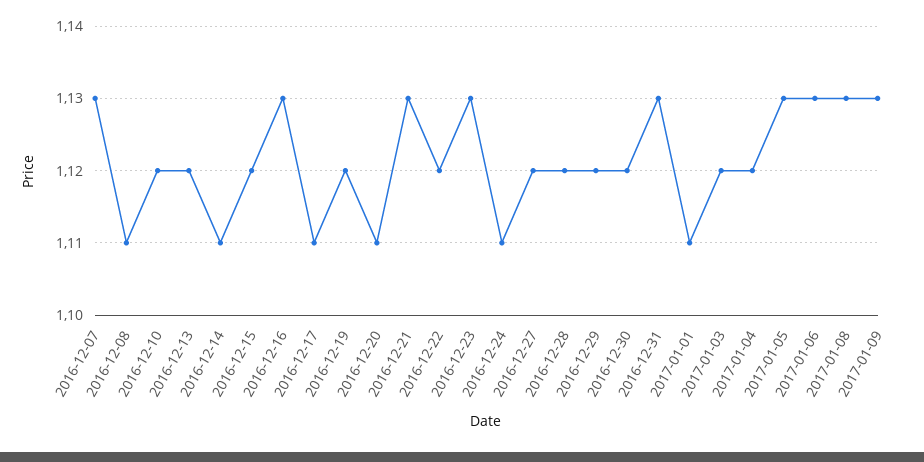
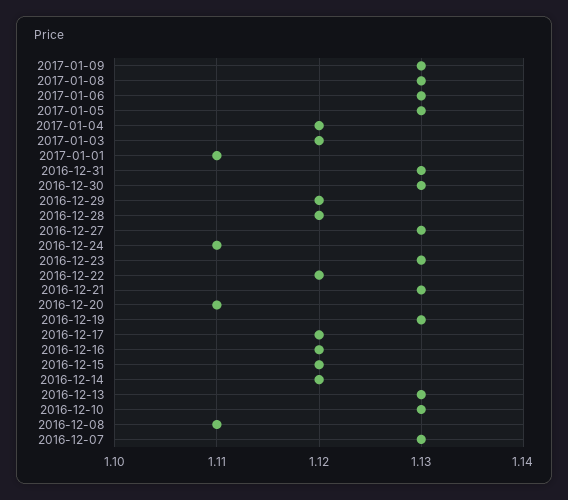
  {
    "2016-12-07": 1.13,
    "2016-12-08": 1.11,
-   "2016-12-10": 1.12,
+   "2016-12-10": 1.13,
-   "2016-12-13": 1.12,
+   "2016-12-13": 1.13,
-   "2016-12-14": 1.11,
+   "2016-12-14": 1.12,
    "2016-12-15": 1.12,
-   "2016-12-16": 1.13,
+   "2016-12-16": 1.12,
-   "2016-12-17": 1.11,
+   "2016-12-17": 1.12,
-   "2016-12-19": 1.12,
+   "2016-12-19": 1.13,
    "2016-12-20": 1.11,
    "2016-12-21": 1.13,
    "2016-12-22": 1.12,
    "2016-12-23": 1.13,
    "2016-12-24": 1.11,
-   "2016-12-27": 1.12,
+   "2016-12-27": 1.13,
    "2016-12-28": 1.12,
    "2016-12-29": 1.12,
-   "2016-12-30": 1.12,
+   "2016-12-30": 1.13,
    "2016-12-31": 1.13,
    "2017-01-01": 1.11,
    "2017-01-03": 1.12,
    "2017-01-04": 1.12,
    "2017-01-05": 1.13,
    "2017-01-06": 1.13,
    "2017-01-08": 1.13,
    "2017-01-09": 1.13
  }

